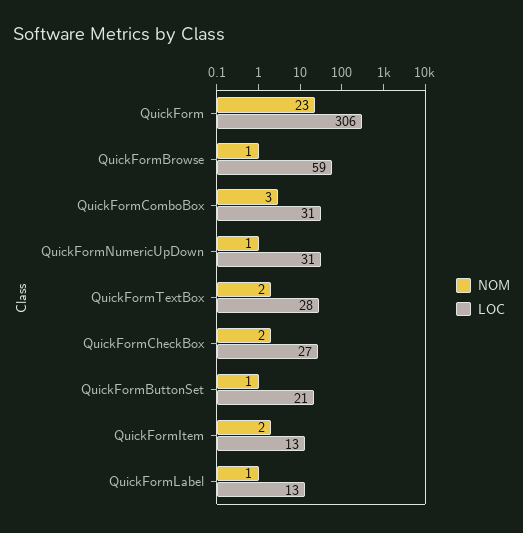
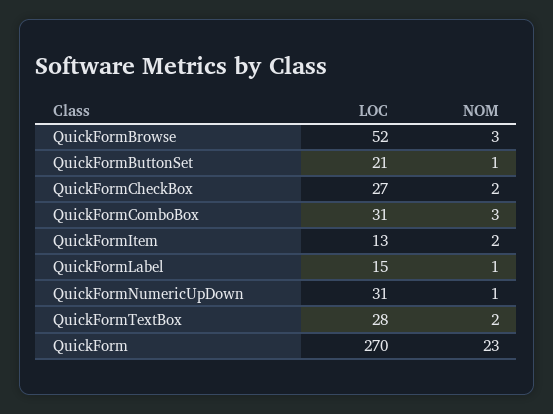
  {
    "NOM": {
      "QuickForm": 23,
-     "QuickFormBrowse": 1,
+     "QuickFormBrowse": 3,
      "QuickFormComboBox": 3,
      "QuickFormNumericUpDown": 1,
      "QuickFormTextBox": 2,
      "QuickFormCheckBox": 2,
      "QuickFormButtonSet": 1,
      "QuickFormItem": 2,
      "QuickFormLabel": 1
    },
    "LOC": {
-     "QuickForm": 306,
+     "QuickForm": 270,
-     "QuickFormBrowse": 59,
+     "QuickFormBrowse": 52,
      "QuickFormComboBox": 31,
      "QuickFormNumericUpDown": 31,
      "QuickFormTextBox": 28,
      "QuickFormCheckBox": 27,
      "QuickFormButtonSet": 21,
      "QuickFormItem": 13,
-     "QuickFormLabel": 13
+     "QuickFormLabel": 15
    }
  }

